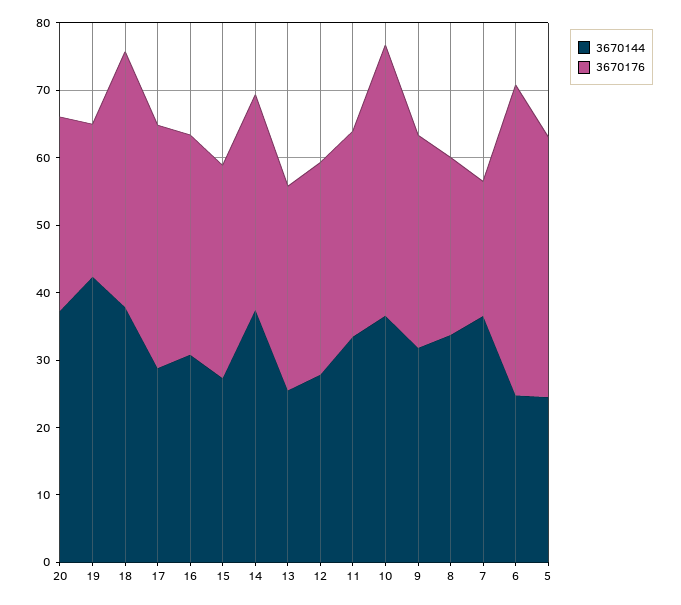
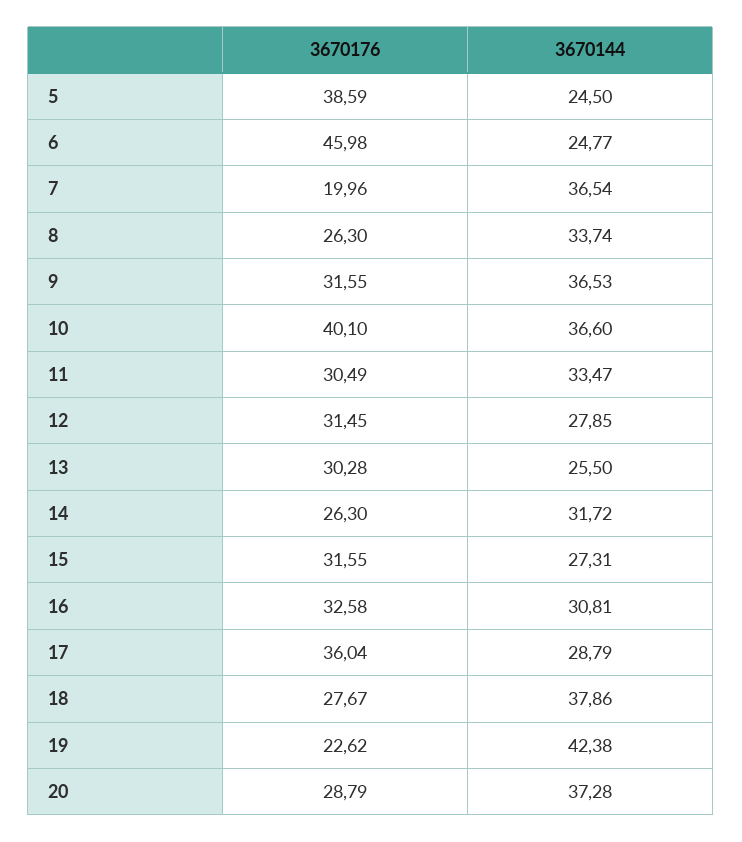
  {
    "3670144": {
      "20": 37.28,
      "19": 42.38,
      "18": 37.86,
      "17": 28.79,
      "16": 30.81,
      "15": 27.31,
-     "14": 38,
+     "14": 31.72,
      "13": 25.5,
      "12": 27.85,
      "11": 33.47,
      "10": 36.6,
-     "9": 32,
+     "9": 36.53,
      "8": 33.74,
      "7": 36.54,
      "6": 24.77,
      "5": 24.5
    },
    "3670176": {
      "20": 28.79,
      "19": 22.62,
-     "18": 38,
+     "18": 27.67,
      "17": 36.04,
      "16": 32.58,
      "15": 31.55,
-     "14": 32,
+     "14": 26.3,
      "13": 30.28,
      "12": 31.45,
      "11": 30.49,
      "10": 40.1,
      "9": 31.55,
      "8": 26.3,
      "7": 19.96,
      "6": 45.98,
      "5": 38.59
    }
  }

